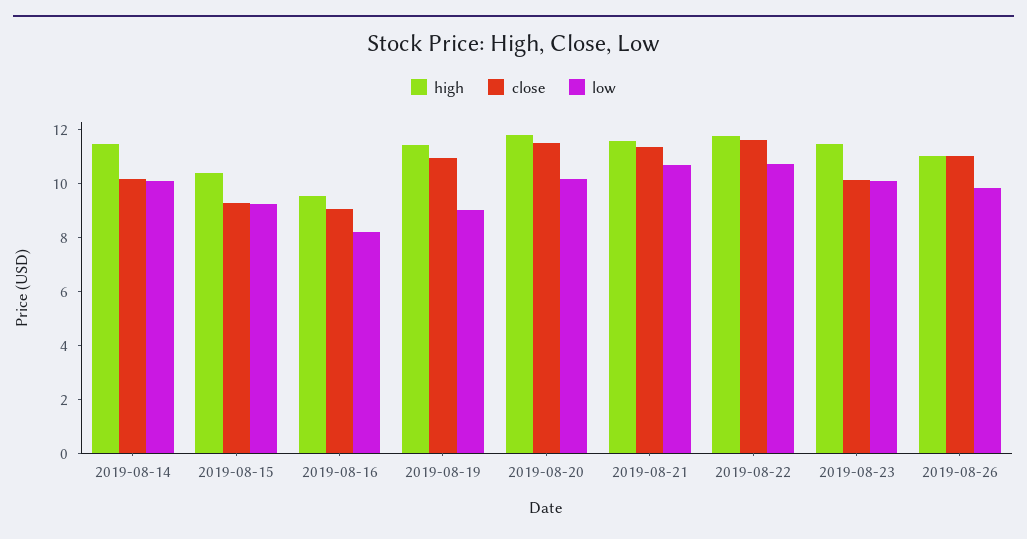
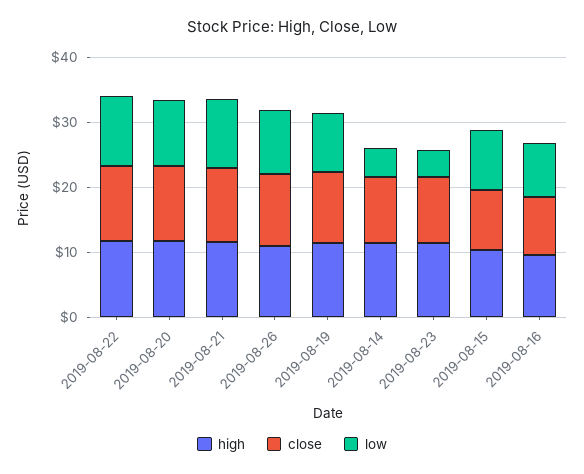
  {
    "high": {
      "2019-08-14": 11.5,
      "2019-08-15": 10.5,
      "2019-08-16": 9.5,
      "2019-08-19": 11.5,
      "2019-08-20": 12,
      "2019-08-21": 11.5,
      "2019-08-22": 12,
      "2019-08-23": 11.5,
      "2019-08-26": 11
    },
    "close": {
      "2019-08-14": 10,
      "2019-08-15": 9.5,
      "2019-08-16": 9,
      "2019-08-19": 11,
      "2019-08-20": 11.5,
      "2019-08-21": 11.5,
      "2019-08-22": 11.5,
      "2019-08-23": 10,
      "2019-08-26": 11
    },
    "low": {
-     "2019-08-14": 10,
+     "2019-08-14": 4,
      "2019-08-15": 9.5,
      "2019-08-16": 8,
      "2019-08-19": 9,
      "2019-08-20": 10,
      "2019-08-21": 10.5,
      "2019-08-22": 10.5,
-     "2019-08-23": 10,
+     "2019-08-23": 4,
      "2019-08-26": 10
    }
  }

